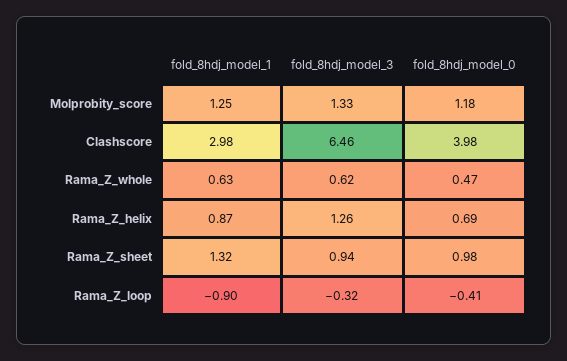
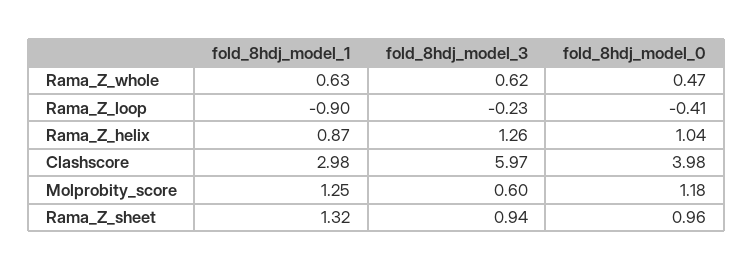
  {
    "fold_8hdj_model_1": {
      "Molprobity_score": 1.25,
      "Clashscore": 2.98,
      "Rama_Z_whole": 0.63,
      "Rama_Z_helix": 0.87,
      "Rama_Z_sheet": 1.32,
      "Rama_Z_loop": -0.9
    },
    "fold_8hdj_model_3": {
-     "Molprobity_score": 1.33,
+     "Molprobity_score": 0.6,
-     "Clashscore": 6.46,
+     "Clashscore": 5.97,
      "Rama_Z_whole": 0.62,
      "Rama_Z_helix": 1.26,
      "Rama_Z_sheet": 0.94,
-     "Rama_Z_loop": -0.32
+     "Rama_Z_loop": -0.23
    },
    "fold_8hdj_model_0": {
      "Molprobity_score": 1.18,
      "Clashscore": 3.98,
      "Rama_Z_whole": 0.47,
-     "Rama_Z_helix": 0.69,
+     "Rama_Z_helix": 1.04,
-     "Rama_Z_sheet": 0.98,
+     "Rama_Z_sheet": 0.96,
      "Rama_Z_loop": -0.41
    }
  }

